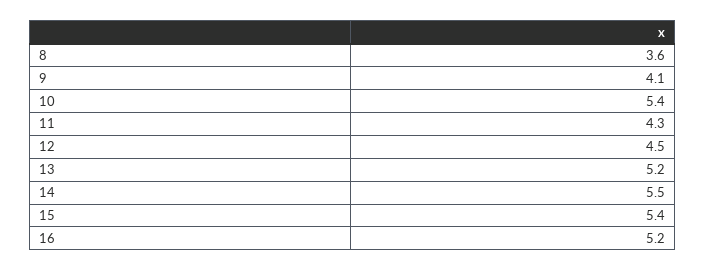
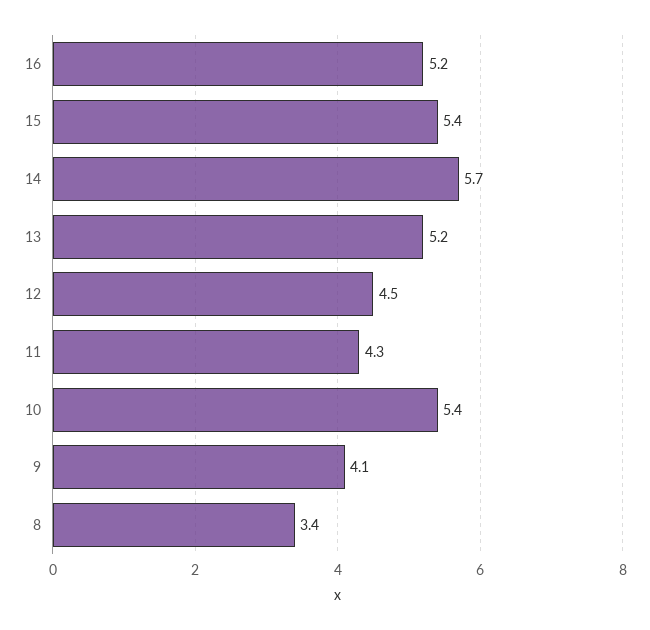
  {
-   "8": 3.6,
+   "8": 3.4,
    "9": 4.1,
    "10": 5.4,
    "11": 4.3,
    "12": 4.5,
    "13": 5.2,
-   "14": 5.5,
+   "14": 5.7,
    "15": 5.4,
    "16": 5.2
  }

